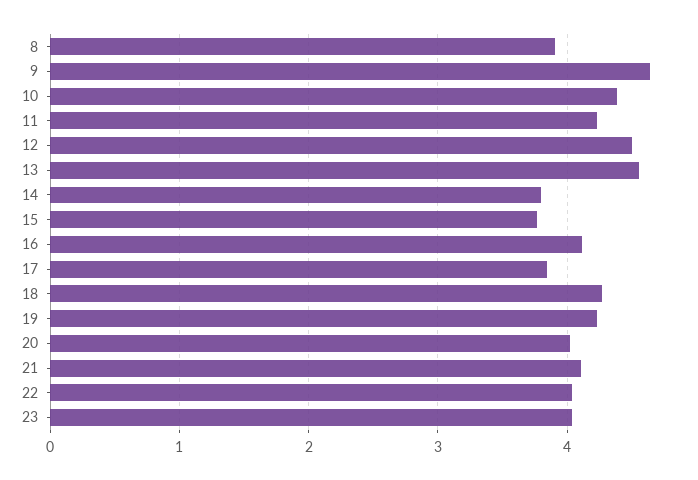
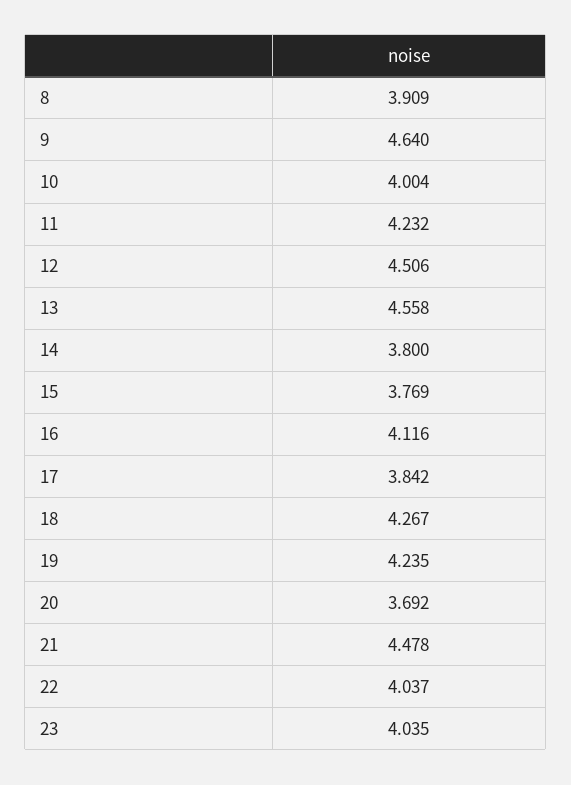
  {
    "8": 3.909,
    "9": 4.64,
-   "10": 4.4,
+   "10": 4.004,
    "11": 4.232,
    "12": 4.506,
    "13": 4.558,
    "14": 3.8,
    "15": 3.769,
    "16": 4.116,
    "17": 3.842,
    "18": 4.267,
    "19": 4.235,
-   "20": 4,
+   "20": 3.692,
-   "21": 4.1,
+   "21": 4.478,
    "22": 4.037,
    "23": 4.035
  }

